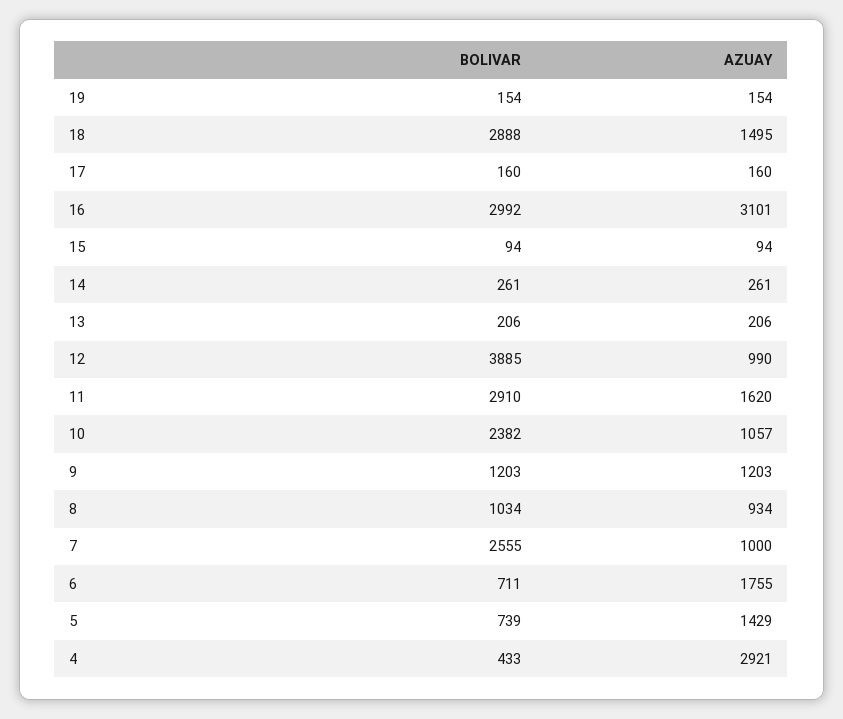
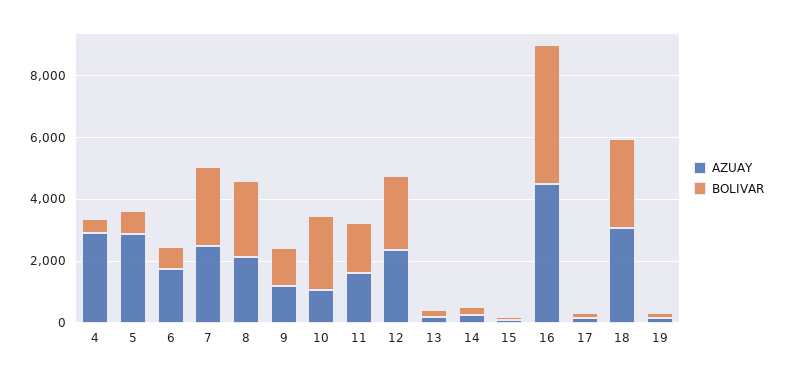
  {
    "BOLIVAR": {
      "19": 154,
      "18": 2888,
      "17": 160,
-     "16": 2992,
+     "16": 4500,
      "15": 94,
      "14": 261,
      "13": 206,
-     "12": 3885,
+     "12": 2500,
-     "11": 2910,
+     "11": 1500,
      "10": 2382,
      "9": 1203,
-     "8": 1034,
+     "8": 2500,
      "7": 2555,
      "6": 711,
      "5": 739,
      "4": 433
    },
    "AZUAY": {
      "19": 154,
-     "18": 1495,
+     "18": 3000,
      "17": 160,
-     "16": 3101,
+     "16": 4500,
      "15": 94,
      "14": 261,
      "13": 206,
-     "12": 990,
+     "12": 2500,
      "11": 1620,
      "10": 1057,
      "9": 1203,
-     "8": 934,
+     "8": 2000,
-     "7": 1000,
+     "7": 2500,
      "6": 1755,
-     "5": 1429,
+     "5": 3000,
      "4": 2921
    }
  }

